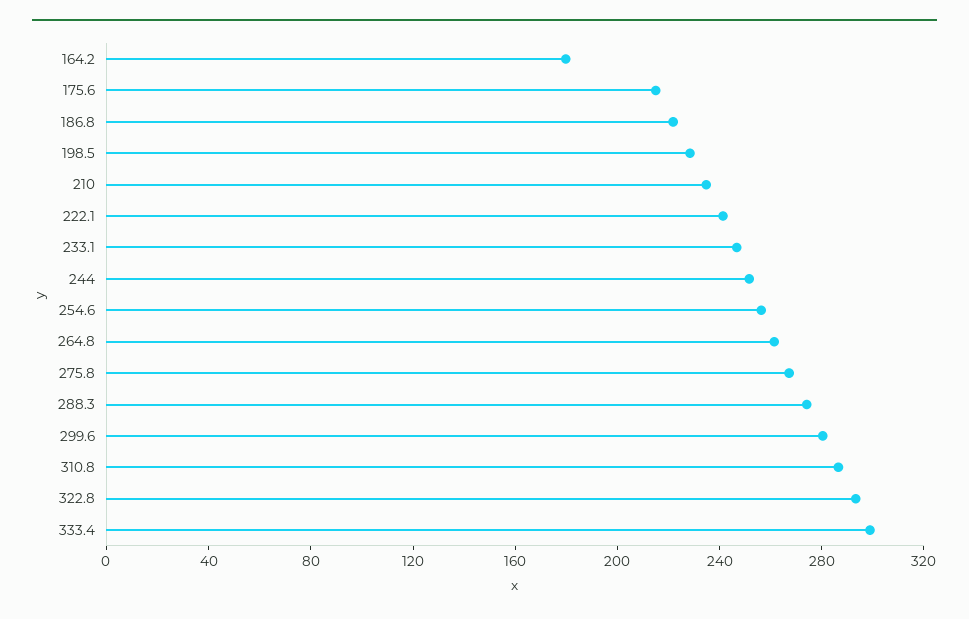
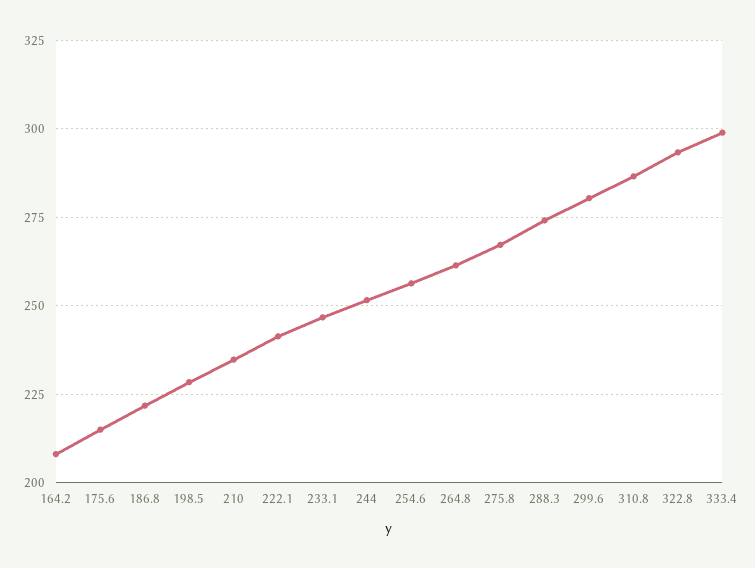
  {
-   "164.2": 180,
+   "164.2": 207.5,
    "175.6": 215,
    "186.8": 222.5,
    "198.5": 227.5,
    "210": 235,
    "222.1": 242.5,
    "233.1": 247.5,
    "244": 252.5,
    "254.6": 257.5,
    "264.8": 262.5,
    "275.8": 267.5,
    "288.3": 275,
    "299.6": 280,
    "310.8": 287.5,
    "322.8": 292.5,
    "333.4": 300
  }

